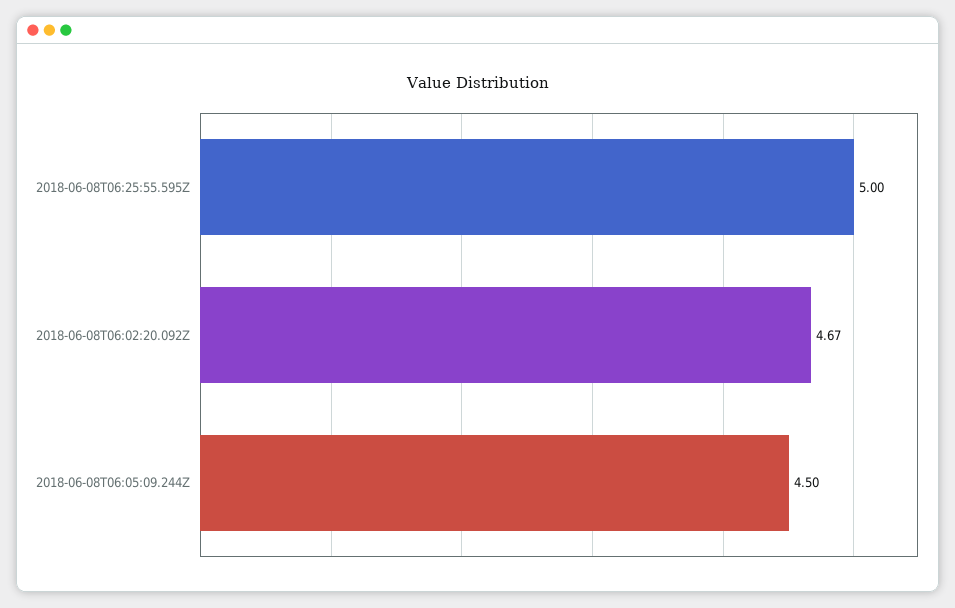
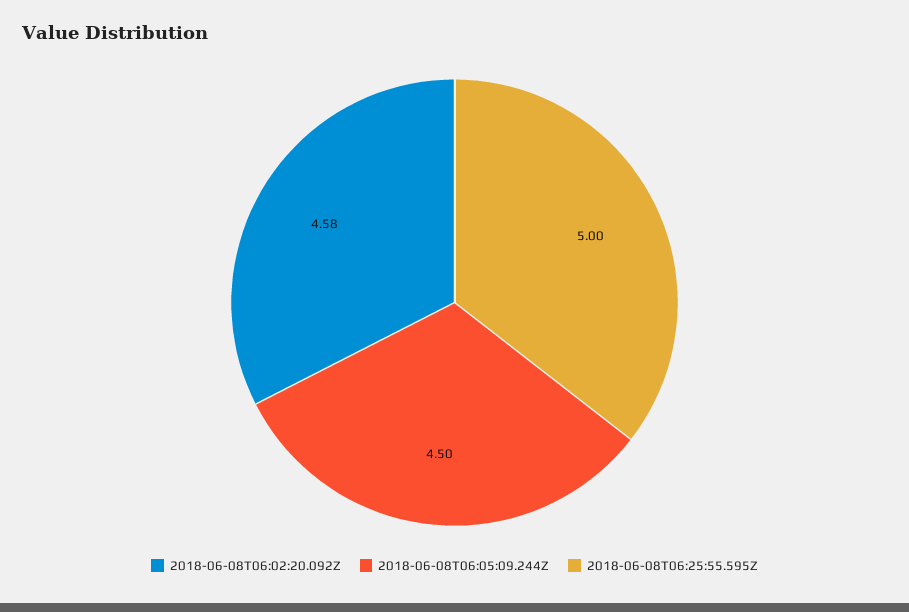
  {
    "2018-06-08T06:25:55.595Z": 5,
-   "2018-06-08T06:02:20.092Z": 4.67,
+   "2018-06-08T06:02:20.092Z": 4.58,
    "2018-06-08T06:05:09.244Z": 4.5
  }

